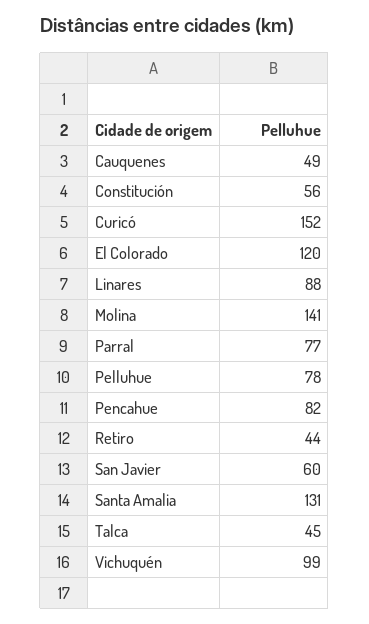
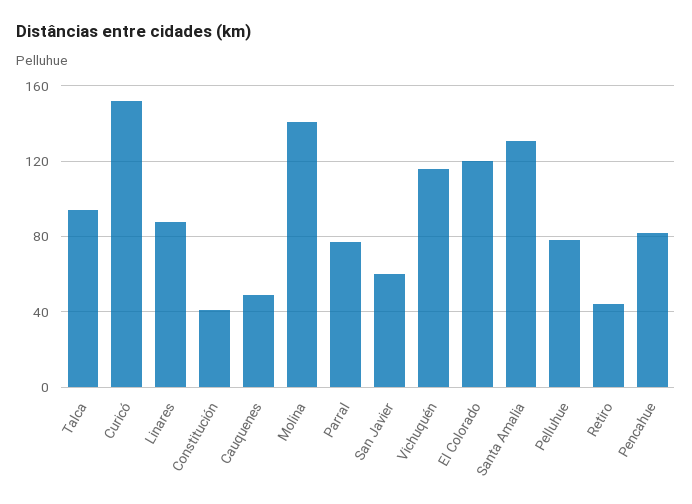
  {
    "Cauquenes": 49,
-   "Constitución": 56,
+   "Constitución": 40,
    "Curicó": 152,
    "El Colorado": 120,
    "Linares": 88,
    "Molina": 141,
    "Parral": 77,
    "Pelluhue": 78,
    "Pencahue": 82,
    "Retiro": 44,
    "San Javier": 60,
    "Santa Amalia": 131,
-   "Talca": 45,
+   "Talca": 95,
-   "Vichuquén": 99
+   "Vichuquén": 115
  }

